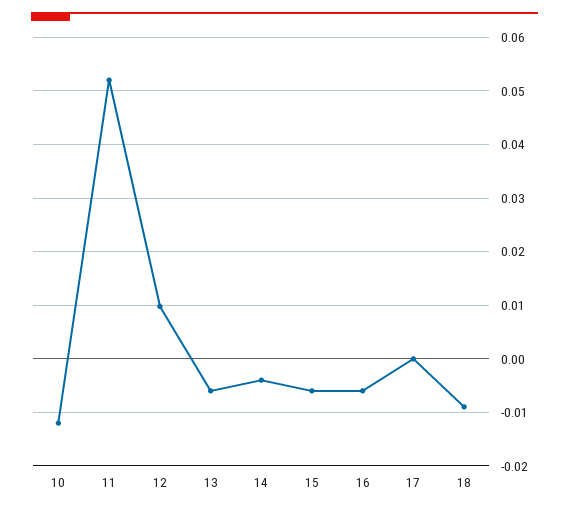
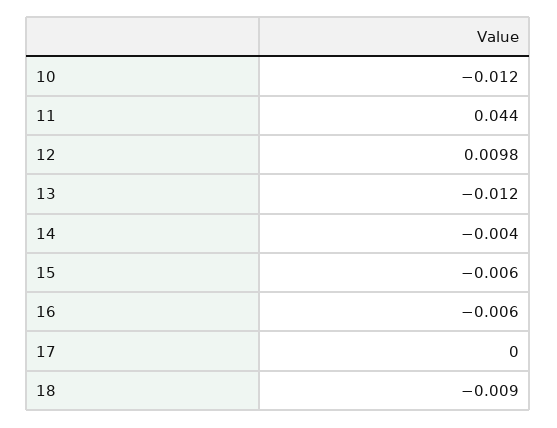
  {
    "10": -0.012,
-   "11": 0.052,
+   "11": 0.044,
    "12": 0.0098,
-   "13": -0.006,
+   "13": -0.012,
    "14": -0.004,
    "15": -0.006,
    "16": -0.006,
    "17": 0,
    "18": -0.009
  }

